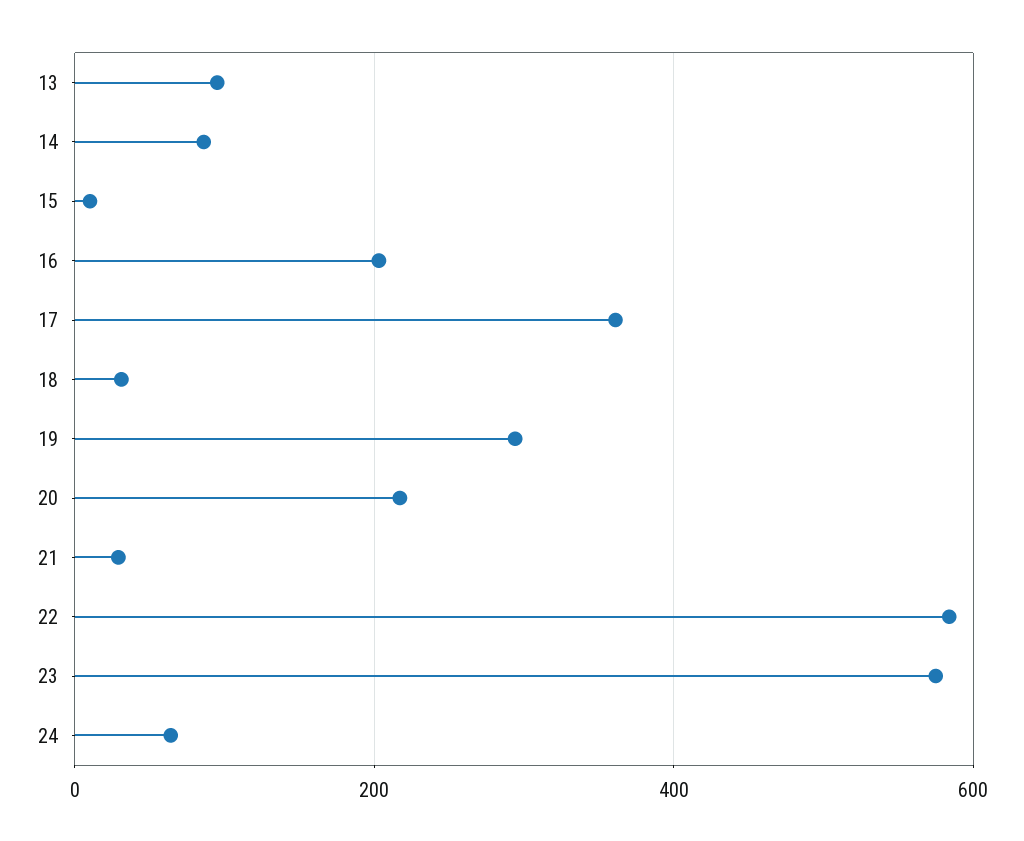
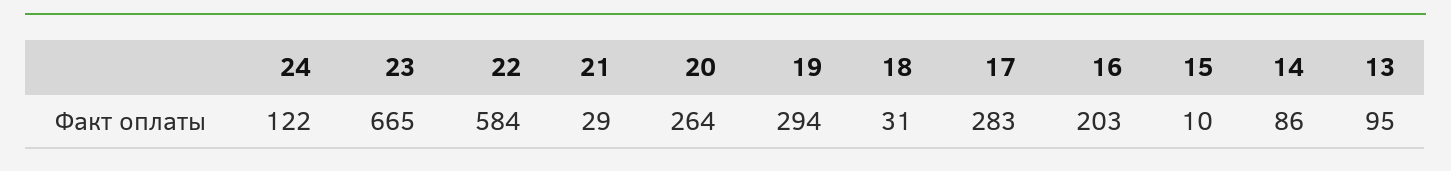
  {
    "13": 95,
    "14": 86,
    "15": 10,
    "16": 203,
-   "17": 360,
+   "17": 283,
    "18": 31,
    "19": 294,
-   "20": 220,
+   "20": 264,
    "21": 29,
    "22": 584,
-   "23": 580,
+   "23": 665,
-   "24": 60
+   "24": 122
  }

